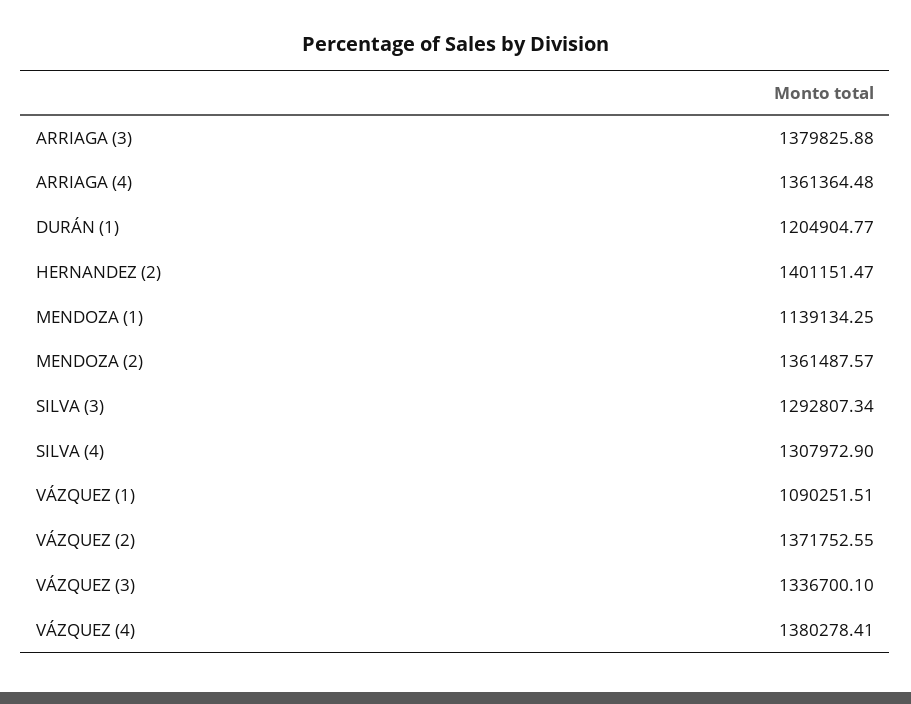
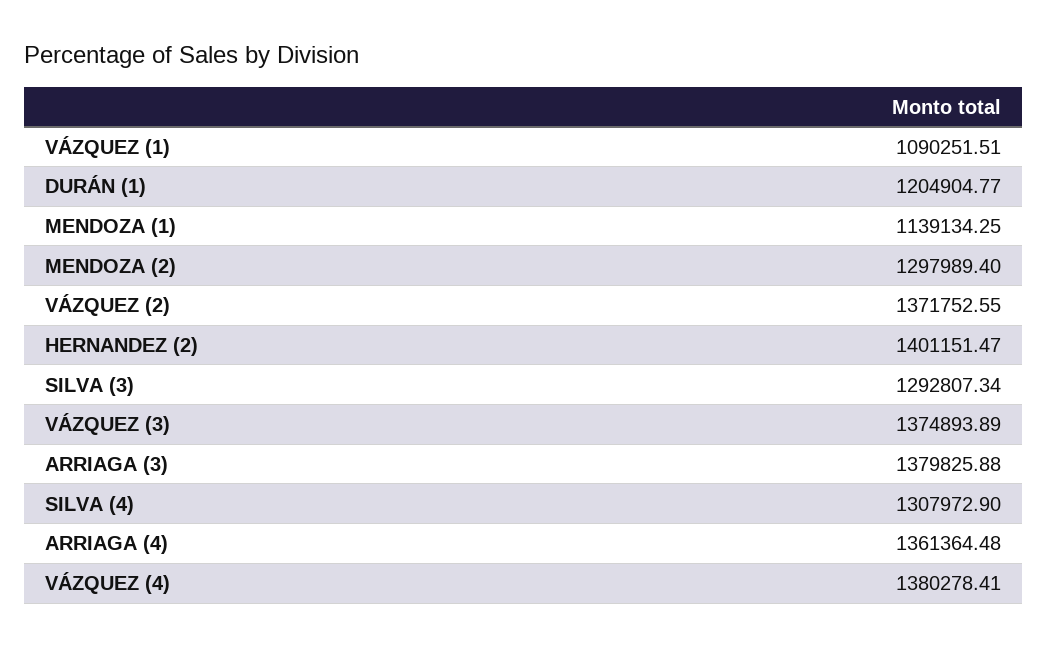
  {
    "ARRIAGA (3)": 1379825.88,
    "ARRIAGA (4)": 1361364.48,
    "DURÁN (1)": 1204904.77,
    "HERNANDEZ (2)": 1401151.47,
    "MENDOZA (1)": 1139134.25,
-   "MENDOZA (2)": 1361487.57,
+   "MENDOZA (2)": 1297989.4,
    "SILVA (3)": 1292807.34,
    "SILVA (4)": 1307972.9,
    "VÁZQUEZ (1)": 1090251.51,
    "VÁZQUEZ (2)": 1371752.55,
-   "VÁZQUEZ (3)": 1336700.1,
+   "VÁZQUEZ (3)": 1374893.89,
    "VÁZQUEZ (4)": 1380278.41
  }

